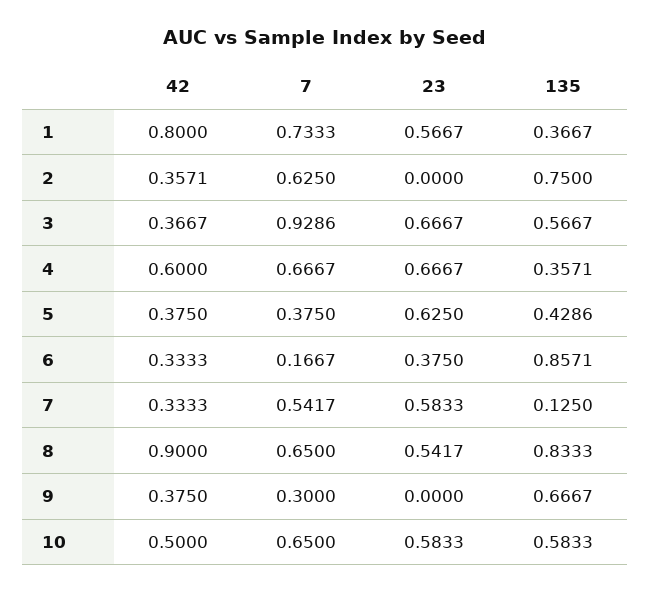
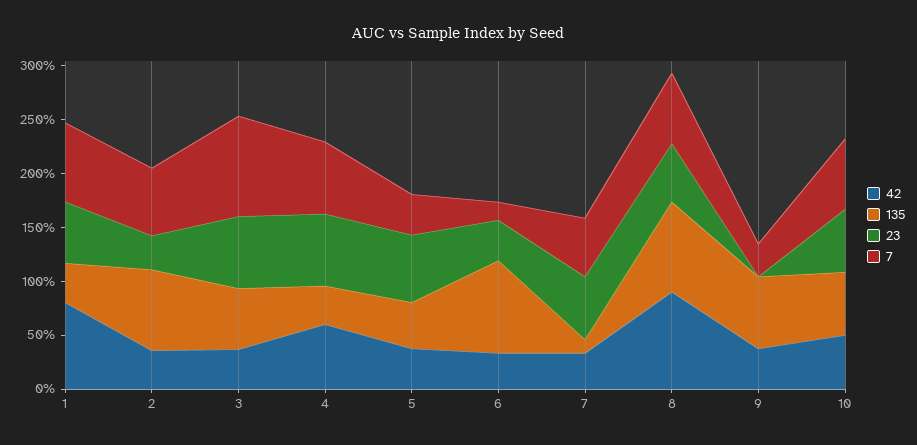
  {
    "42": {
      "1": 0.8,
      "2": 0.3571,
      "3": 0.3667,
      "4": 0.6,
      "5": 0.375,
      "6": 0.3333,
      "7": 0.3333,
      "8": 0.9,
      "9": 0.375,
      "10": 0.5
    },
    "7": {
      "1": 0.7333,
      "2": 0.625,
      "3": 0.9286,
      "4": 0.6667,
      "5": 0.375,
      "6": 0.1667,
      "7": 0.5417,
      "8": 0.65,
      "9": 0.3,
      "10": 0.65
    },
    "23": {
      "1": 0.5667,
-     "2": 0,
+     "2": 0.3,
      "3": 0.6667,
      "4": 0.6667,
      "5": 0.625,
      "6": 0.375,
      "7": 0.5833,
      "8": 0.5417,
      "9": 0,
      "10": 0.5833
    },
    "135": {
      "1": 0.3667,
      "2": 0.75,
      "3": 0.5667,
      "4": 0.3571,
      "5": 0.4286,
      "6": 0.8571,
      "7": 0.125,
      "8": 0.8333,
      "9": 0.6667,
      "10": 0.5833
    }
  }

